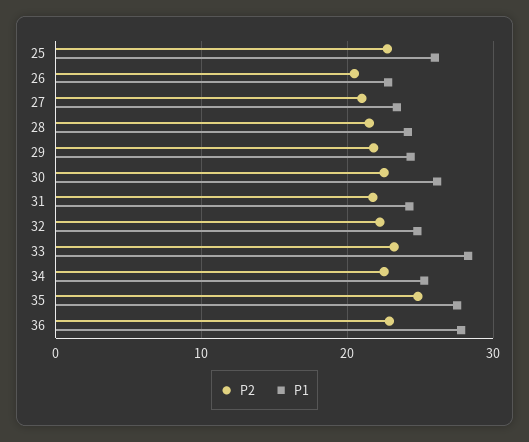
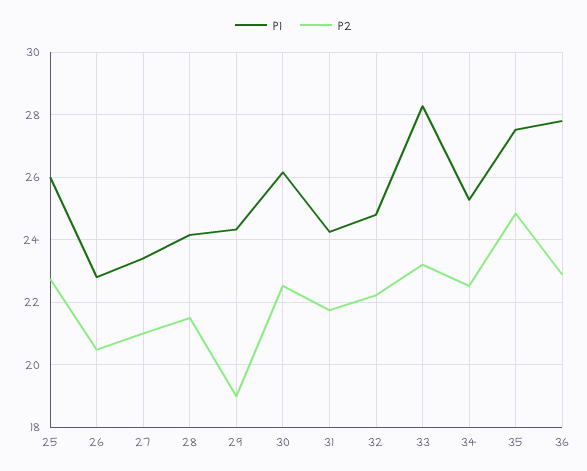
  {
    "P2": {
      "25": 22.8,
      "26": 20.4,
      "27": 21,
      "28": 21.6,
-     "29": 22,
+     "29": 19,
      "30": 22.6,
      "31": 21.8,
      "32": 22.2,
      "33": 23.2,
      "34": 22.6,
      "35": 24.8,
      "36": 22.8
    },
    "P1": {
      "25": 26,
      "26": 22.8,
      "27": 23.4,
      "28": 24.2,
      "29": 24.4,
      "30": 26.2,
      "31": 24.2,
      "32": 24.8,
      "33": 28.2,
      "34": 25.2,
      "35": 27.6,
      "36": 27.8
    }
  }

